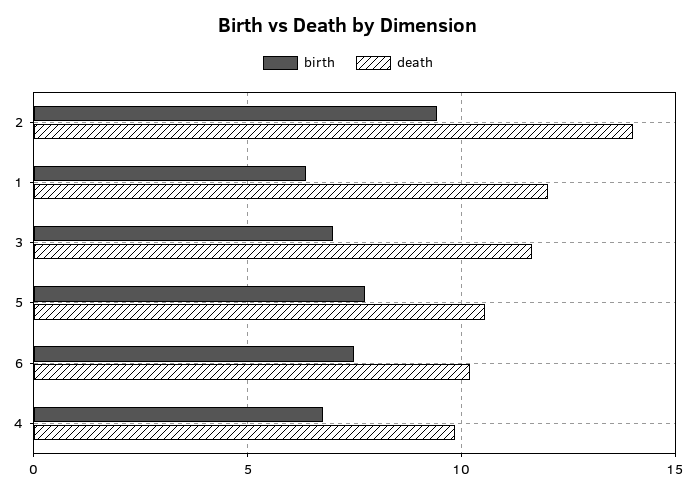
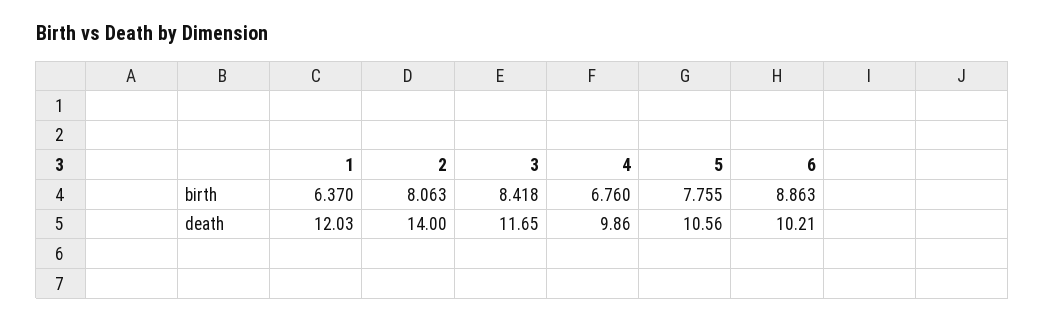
  {
    "birth": {
-     "2": 9.5,
+     "2": 8.063,
      "1": 6.37,
-     "3": 7,
+     "3": 8.418,
      "5": 7.755,
-     "6": 7.5,
+     "6": 8.863,
      "4": 6.76
    },
    "death": {
      "2": 14,
      "1": 12.03,
      "3": 11.65,
      "5": 10.56,
      "6": 10.21,
      "4": 9.86
    }
  }

